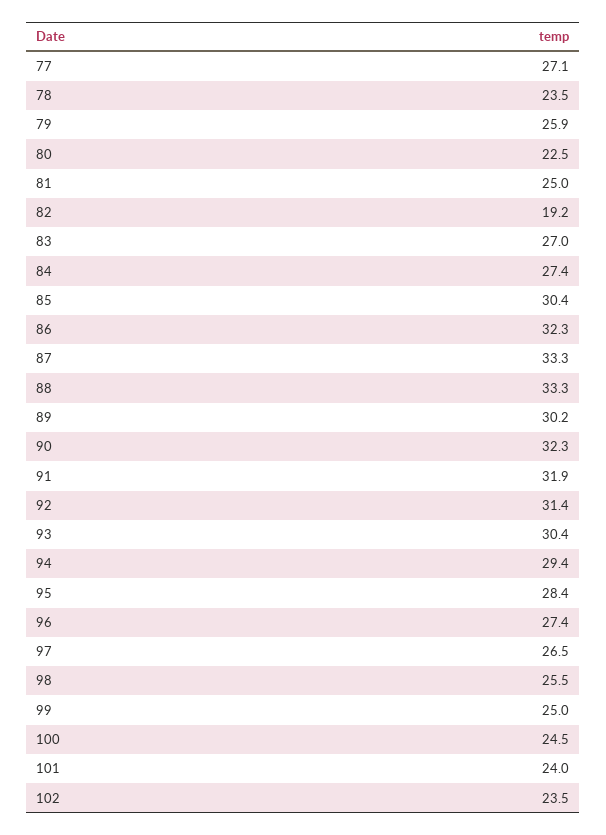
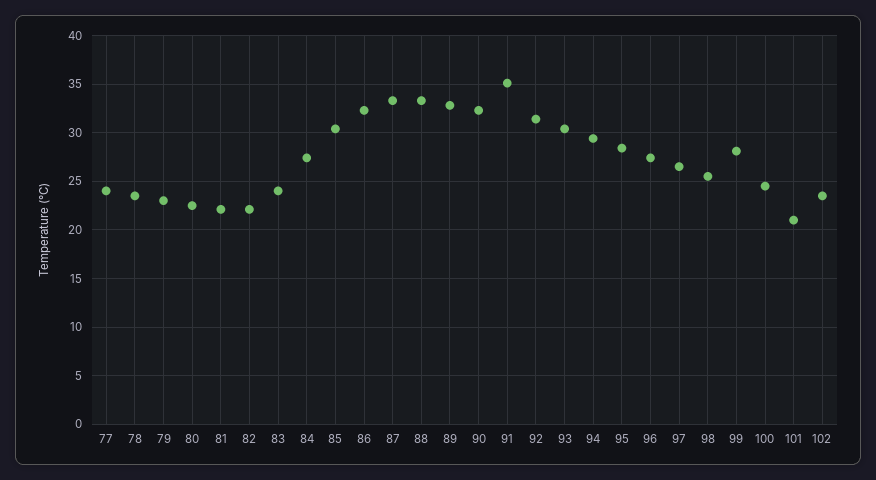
  {
-   "77": 27.1,
+   "77": 24,
    "78": 23.5,
-   "79": 25.9,
+   "79": 23,
    "80": 22.5,
-   "81": 25,
+   "81": 22,
-   "82": 19.2,
+   "82": 22,
-   "83": 27,
+   "83": 24,
    "84": 27.4,
    "85": 30.4,
    "86": 32.3,
    "87": 33.3,
    "88": 33.3,
-   "89": 30.2,
+   "89": 33,
    "90": 32.3,
-   "91": 31.9,
+   "91": 35,
    "92": 31.4,
    "93": 30.4,
    "94": 29.4,
    "95": 28.4,
    "96": 27.4,
    "97": 26.5,
    "98": 25.5,
-   "99": 25,
+   "99": 28,
    "100": 24.5,
-   "101": 24,
+   "101": 21,
    "102": 23.5
  }

